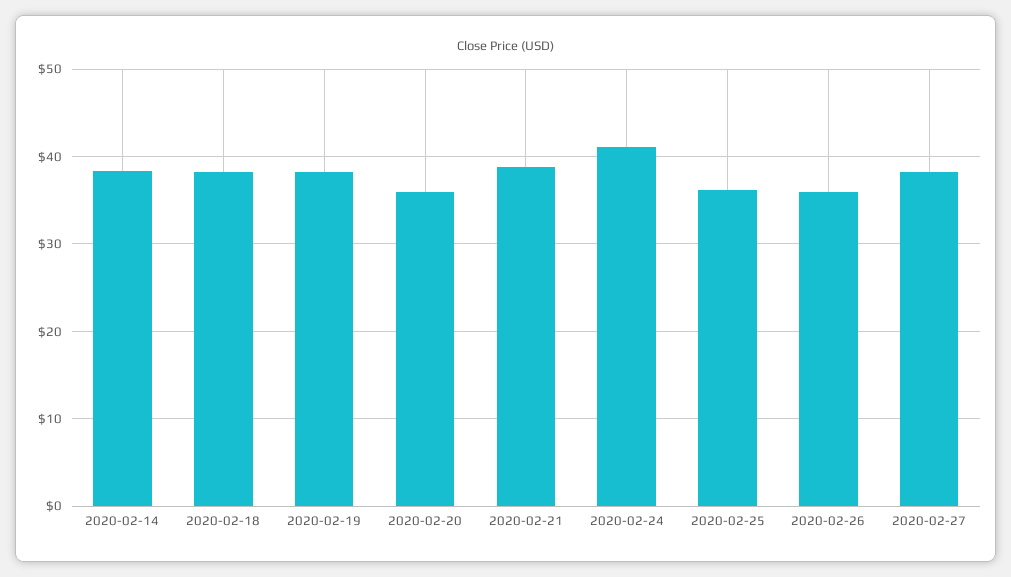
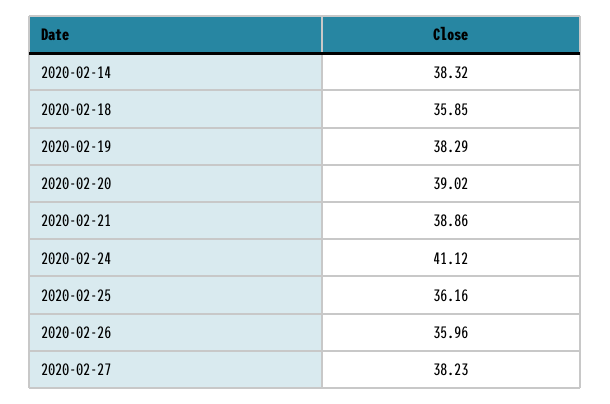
  {
    "2020-02-14": 38.32,
-   "2020-02-18": 38,
+   "2020-02-18": 35.85,
    "2020-02-19": 38.29,
-   "2020-02-20": 36,
+   "2020-02-20": 39.02,
    "2020-02-21": 38.86,
    "2020-02-24": 41.12,
    "2020-02-25": 36.16,
    "2020-02-26": 35.96,
    "2020-02-27": 38.23
  }

